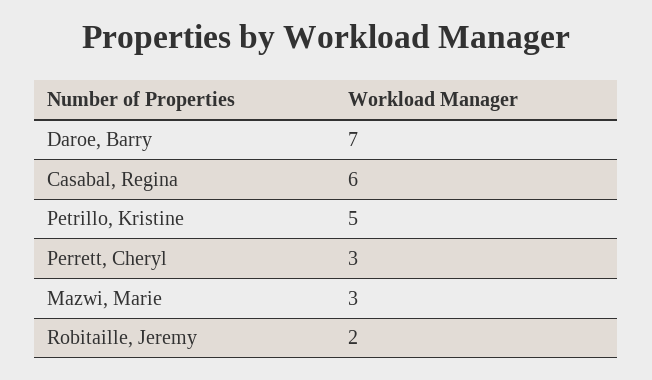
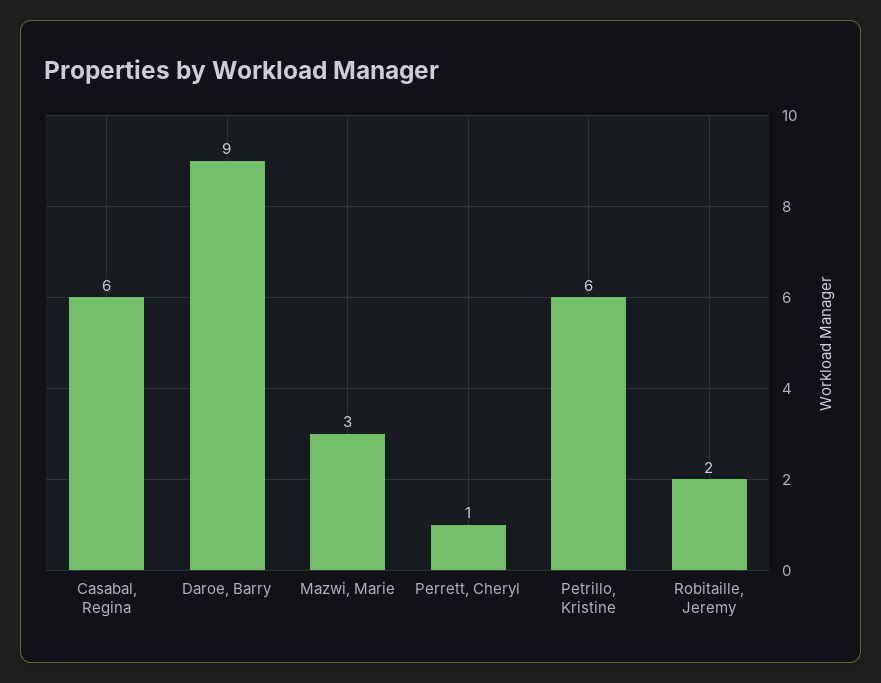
  {
-   "Daroe, Barry": 7,
+   "Daroe, Barry": 9,
    "Casabal, Regina": 6,
-   "Petrillo, Kristine": 5,
+   "Petrillo, Kristine": 6,
-   "Perrett, Cheryl": 3,
+   "Perrett, Cheryl": 1,
    "Mazwi, Marie": 3,
    "Robitaille, Jeremy": 2
  }

